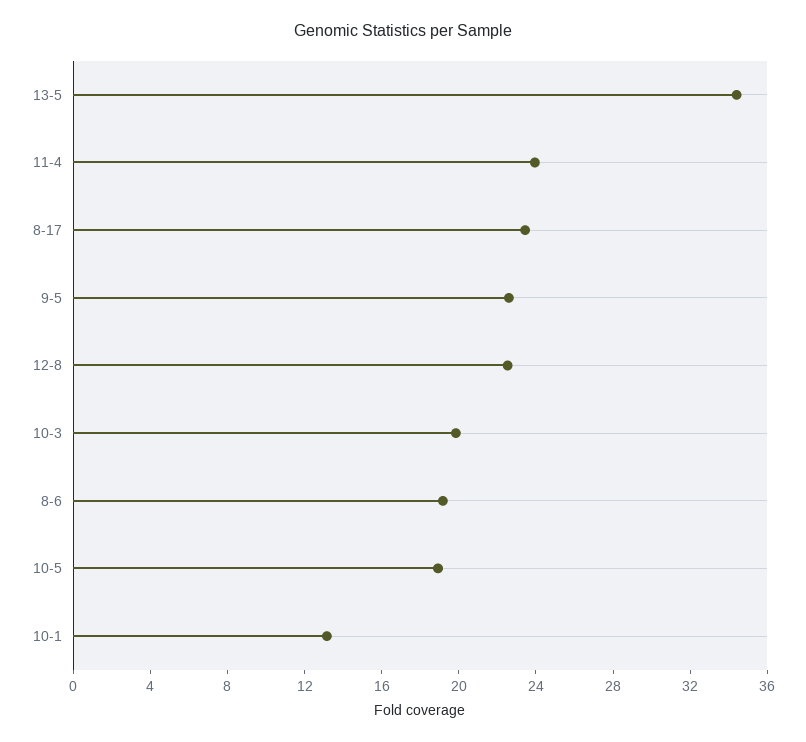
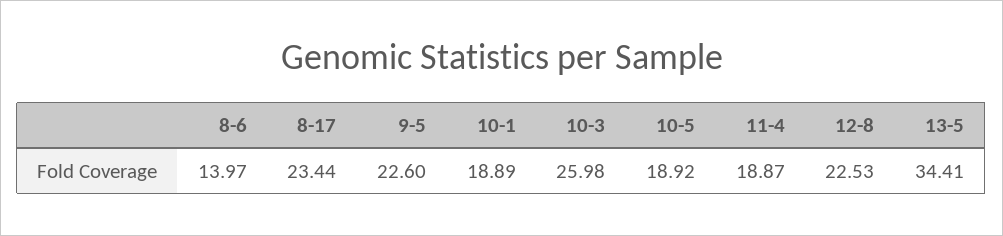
  {
    "13-5": 34.41,
-   "11-4": 24,
+   "11-4": 18.87,
    "8-17": 23.44,
    "9-5": 22.6,
    "12-8": 22.53,
-   "10-3": 20,
+   "10-3": 25.98,
-   "8-6": 19,
+   "8-6": 13.97,
    "10-5": 18.92,
-   "10-1": 13
+   "10-1": 18.89
  }

